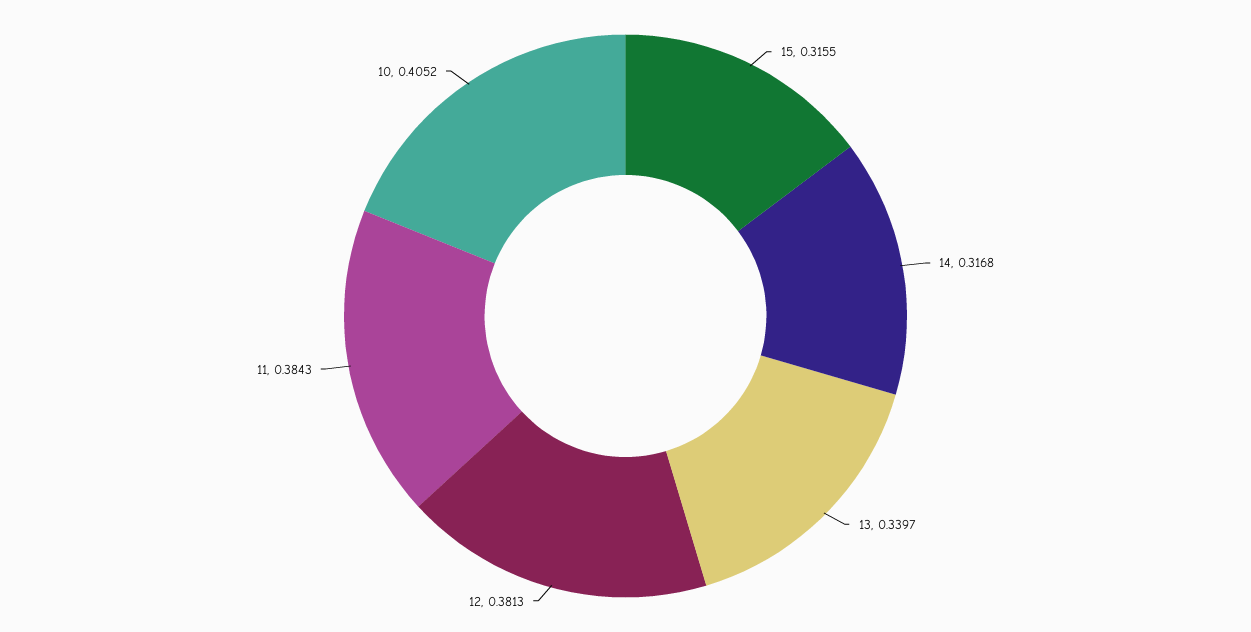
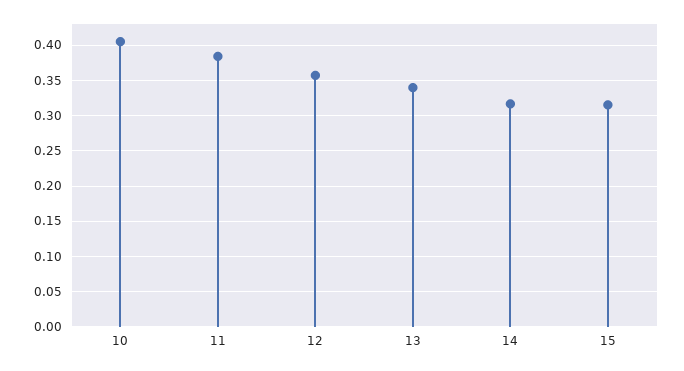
  {
    "15": 0.3155,
    "14": 0.3168,
    "13": 0.3397,
-   "12": 0.3813,
+   "12": 0.36,
    "11": 0.3843,
    "10": 0.4052
  }

